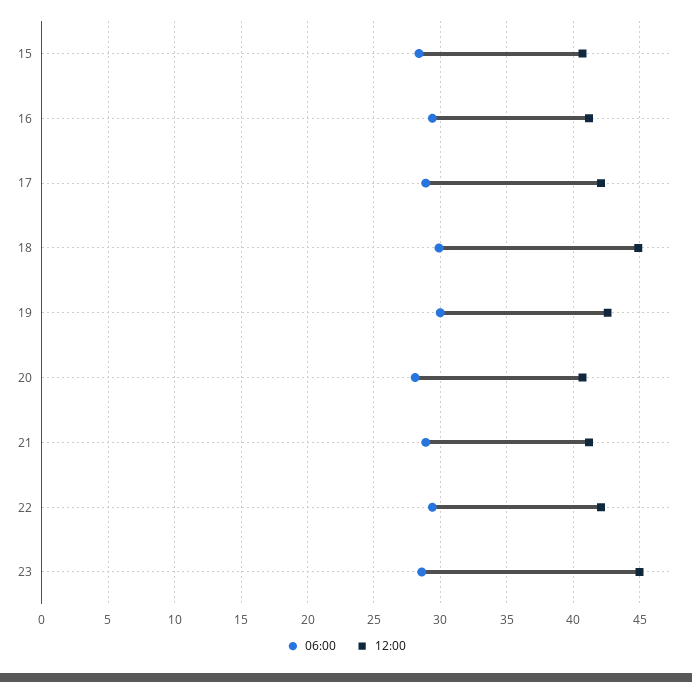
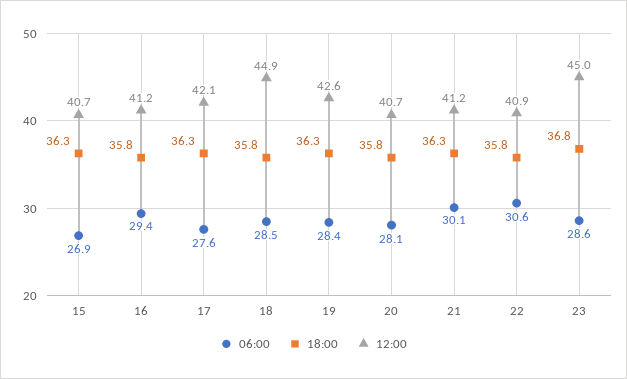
  {
    "06:00": {
-     "15": 28.5,
+     "15": 26.9,
      "16": 29.4,
-     "17": 29,
+     "17": 27.6,
-     "18": 30,
+     "18": 28.5,
-     "19": 30,
+     "19": 28.4,
      "20": 28.1,
-     "21": 29,
+     "21": 30.1,
-     "22": 29.5,
+     "22": 30.6,
      "23": 28.6
    },
    "12:00": {
      "15": 40.7,
      "16": 41.2,
      "17": 42.1,
      "18": 44.9,
      "19": 42.6,
      "20": 40.7,
      "21": 41.2,
-     "22": 42,
+     "22": 40.9,
      "23": 45
-   }
+   },
+   "18:00": {
+     "15": 36.3,
+     "16": 35.8,
+     "17": 36.3,
+     "18": 35.8,
+     "19": 36.3,
+     "20": 35.8,
+     "21": 36.3,
+     "22": 35.8,
+     "23": 36.8
+   }
  }

